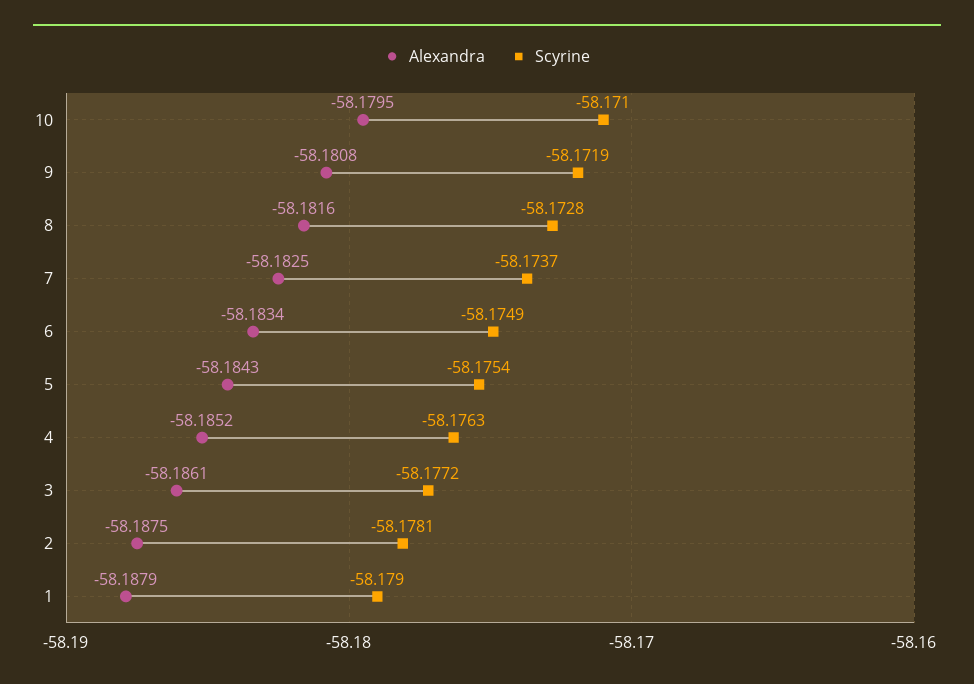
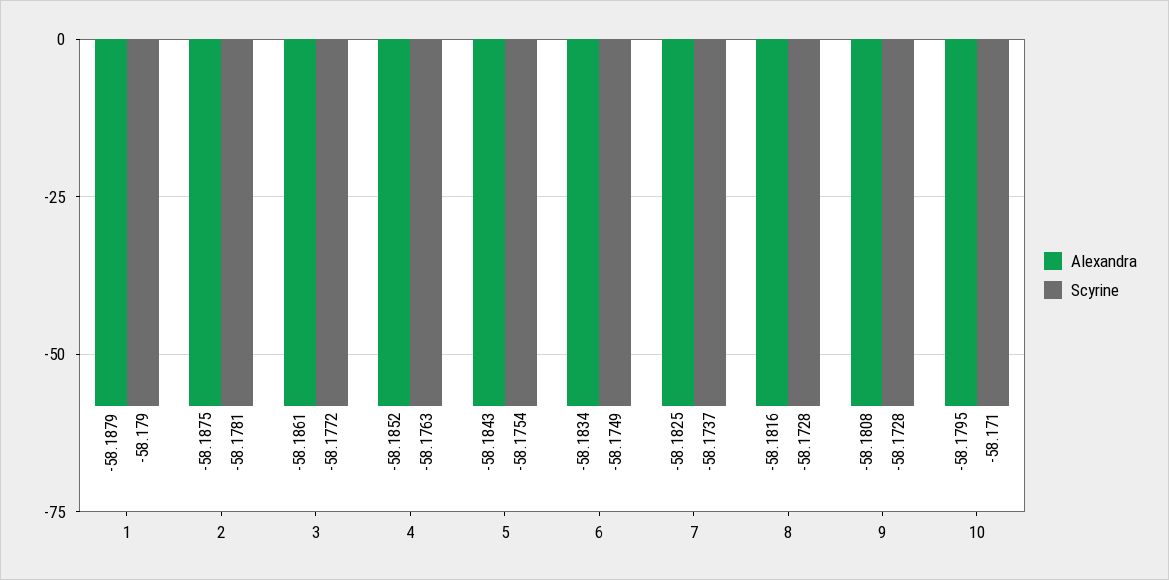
  {
    "Alexandra": {
      "10": -58.1795,
      "9": -58.1808,
      "8": -58.1816,
      "7": -58.1825,
      "6": -58.1834,
      "5": -58.1843,
      "4": -58.1852,
      "3": -58.1861,
      "2": -58.1875,
      "1": -58.1879
    },
    "Scyrine": {
      "10": -58.171,
-     "9": -58.1719,
+     "9": -58.1728,
      "8": -58.1728,
      "7": -58.1737,
      "6": -58.1749,
      "5": -58.1754,
      "4": -58.1763,
      "3": -58.1772,
      "2": -58.1781,
      "1": -58.179
    }
  }

